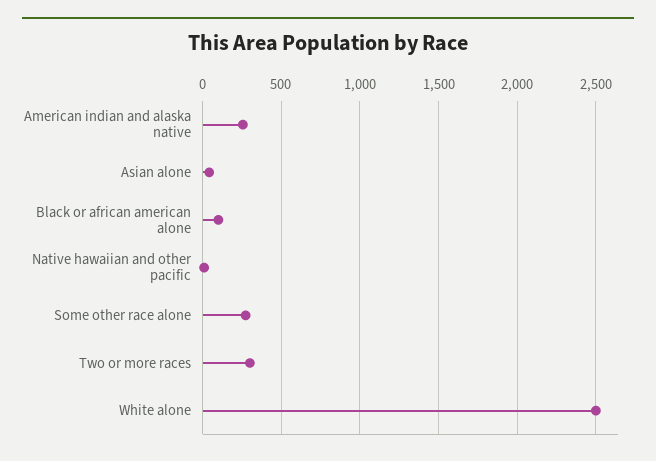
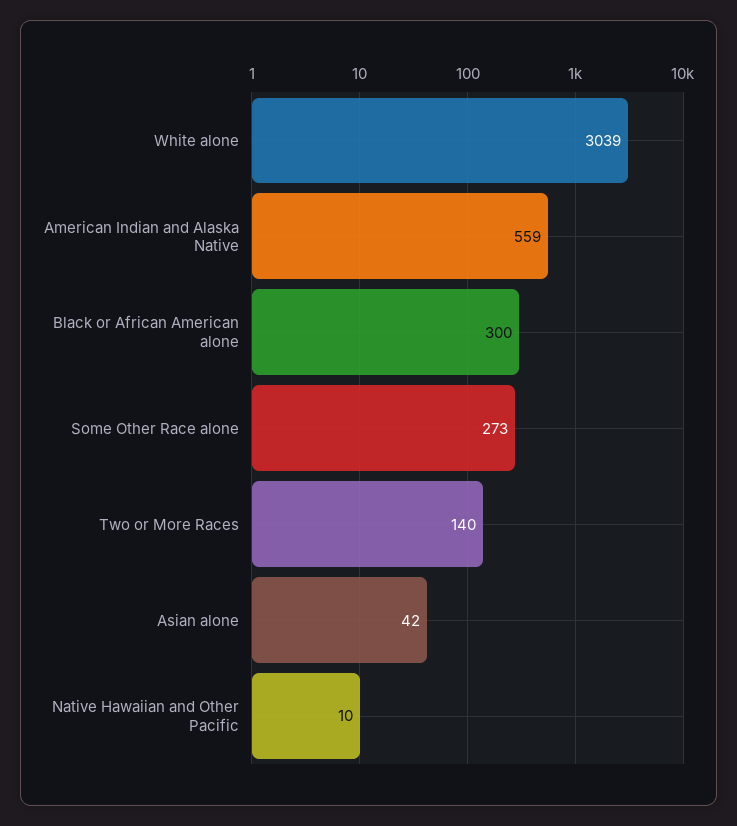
  {
-   "American indian and alaska native": 250,
+   "American indian and alaska native": 559,
    "Asian alone": 42,
-   "Black or african american alone": 100,
+   "Black or african american alone": 300,
    "Native hawaiian and other pacific": 10,
    "Some other race alone": 273,
-   "Two or more races": 300,
+   "Two or more races": 140,
-   "White alone": 2500
+   "White alone": 3039
  }

